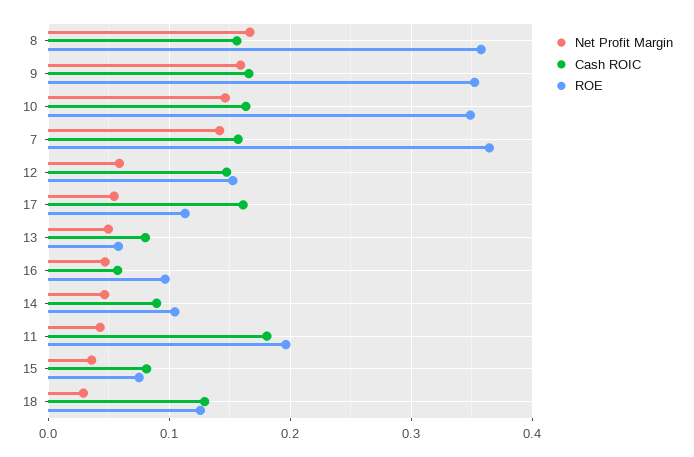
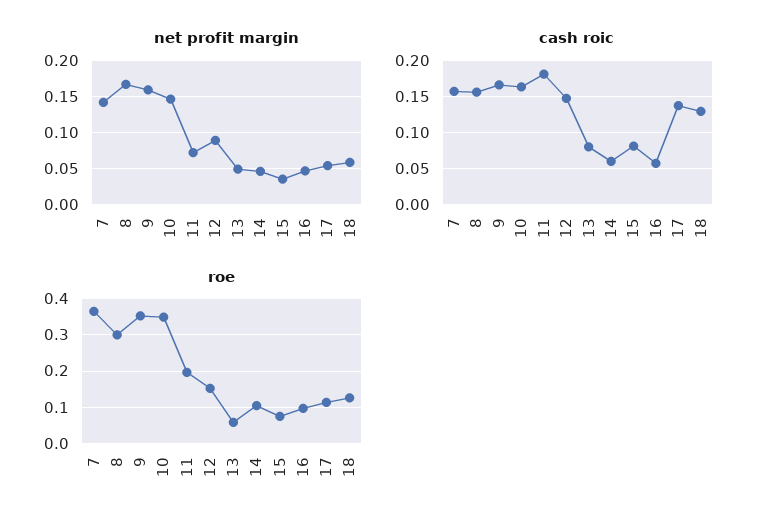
  {
    "Net Profit Margin": {
      "8": 0.17,
      "9": 0.16,
      "10": 0.15,
      "7": 0.14,
-     "12": 0.06,
+     "12": 0.09,
      "17": 0.05,
      "13": 0.05,
      "16": 0.05,
      "14": 0.05,
-     "11": 0.04,
+     "11": 0.07,
      "15": 0.04,
-     "18": 0.03
+     "18": 0.06
    },
    "Cash ROIC": {
      "8": 0.16,
      "9": 0.17,
      "10": 0.16,
      "7": 0.16,
      "12": 0.15,
-     "17": 0.16,
+     "17": 0.14,
      "13": 0.08,
      "16": 0.06,
-     "14": 0.09,
+     "14": 0.06,
      "11": 0.18,
      "15": 0.08,
      "18": 0.13
    },
    "ROE": {
-     "8": 0.36,
+     "8": 0.3,
      "9": 0.35,
      "10": 0.35,
      "7": 0.36,
      "12": 0.15,
      "17": 0.11,
      "13": 0.06,
      "16": 0.1,
      "14": 0.1,
      "11": 0.2,
      "15": 0.08,
      "18": 0.13
    }
  }

